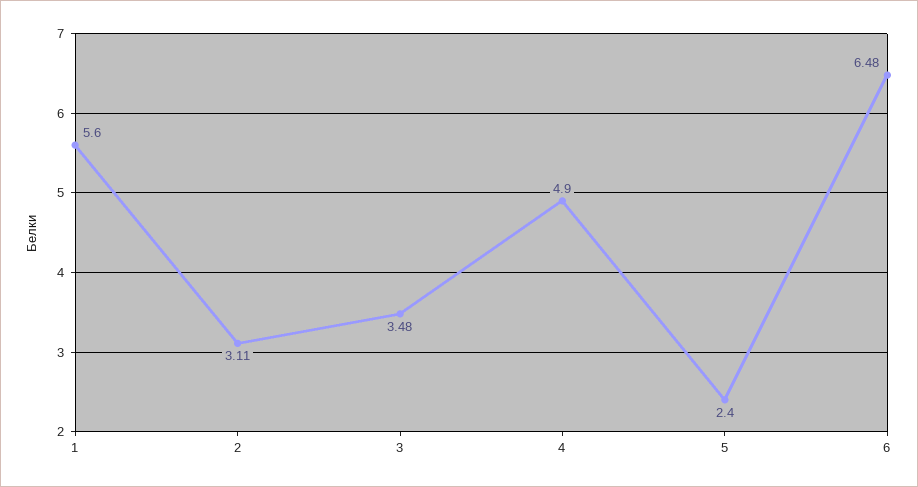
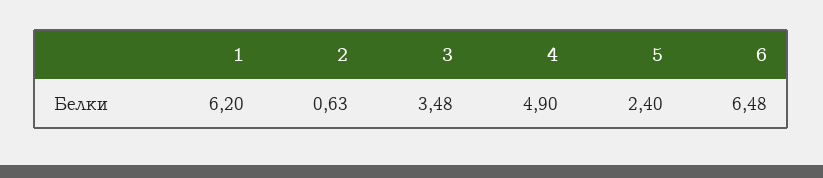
  {
-   "1": 5.6,
+   "1": 6.2,
-   "2": 3.11,
+   "2": 0.63,
    "3": 3.48,
    "4": 4.9,
    "5": 2.4,
    "6": 6.48
  }

